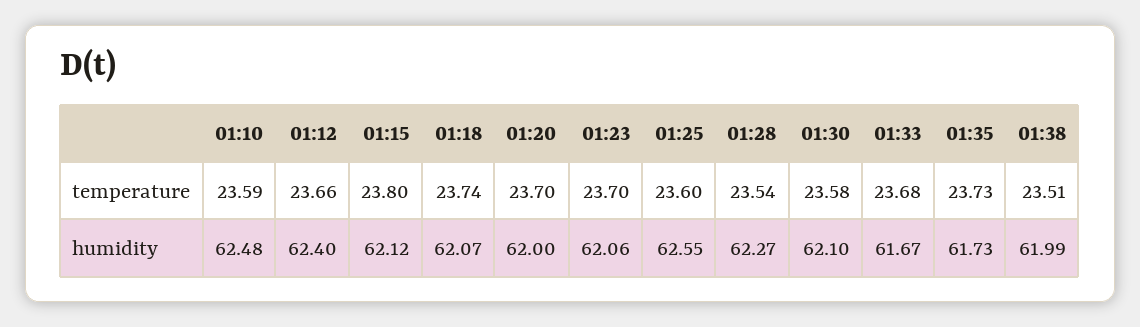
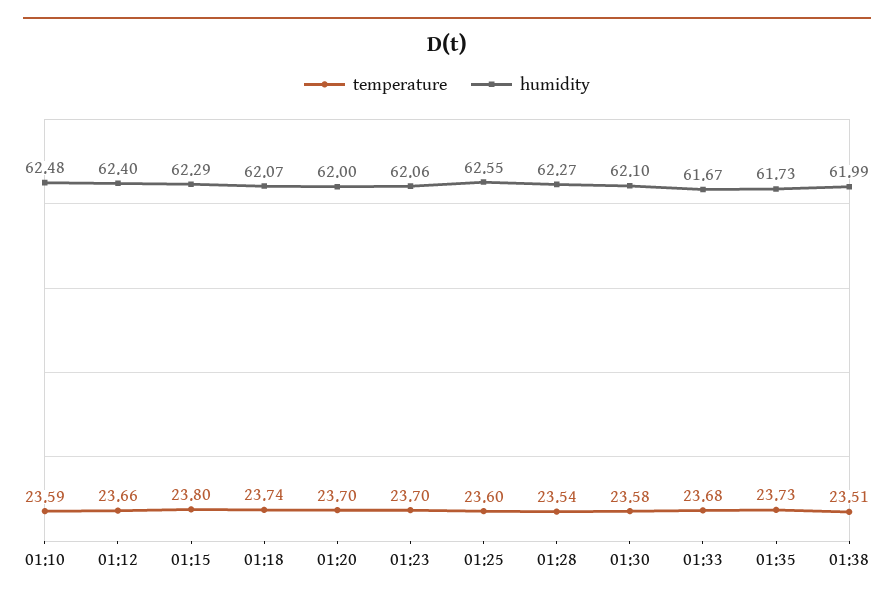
  {
    "temperature": {
      "01:10": 23.59,
      "01:12": 23.66,
      "01:15": 23.8,
      "01:18": 23.74,
      "01:20": 23.7,
      "01:23": 23.7,
      "01:25": 23.6,
      "01:28": 23.54,
      "01:30": 23.58,
      "01:33": 23.68,
      "01:35": 23.73,
      "01:38": 23.51
    },
    "humidity": {
      "01:10": 62.48,
      "01:12": 62.4,
-     "01:15": 62.12,
+     "01:15": 62.29,
      "01:18": 62.07,
      "01:20": 62,
      "01:23": 62.06,
      "01:25": 62.55,
      "01:28": 62.27,
      "01:30": 62.1,
      "01:33": 61.67,
      "01:35": 61.73,
      "01:38": 61.99
    }
  }

